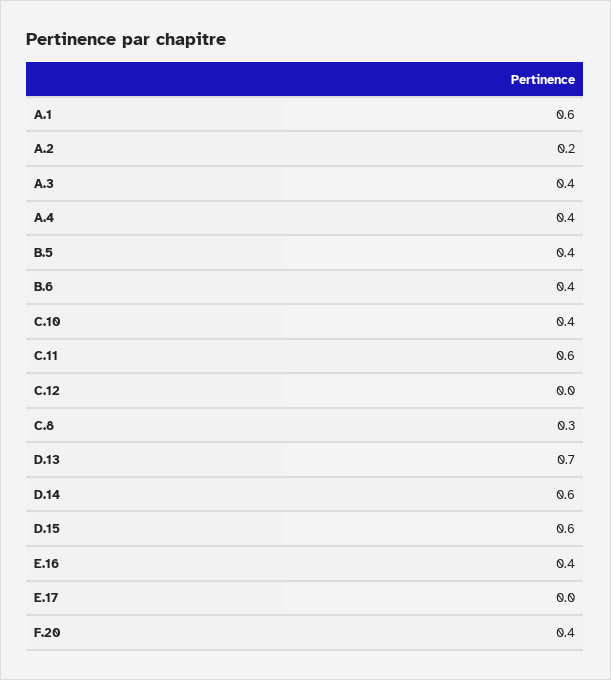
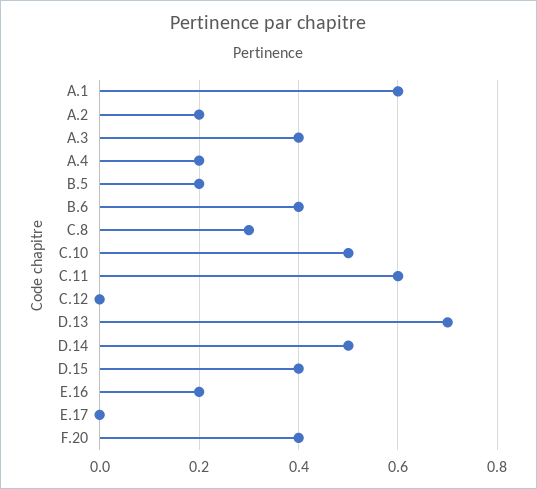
  {
    "A.1": 0.6,
    "A.2": 0.2,
    "A.3": 0.4,
-   "A.4": 0.4,
+   "A.4": 0.2,
-   "B.5": 0.4,
+   "B.5": 0.2,
    "B.6": 0.4,
-   "C.10": 0.4,
+   "C.10": 0.5,
    "C.11": 0.6,
    "C.12": 0,
    "C.8": 0.3,
    "D.13": 0.7,
-   "D.14": 0.6,
+   "D.14": 0.5,
-   "D.15": 0.6,
+   "D.15": 0.4,
-   "E.16": 0.4,
+   "E.16": 0.2,
    "E.17": 0,
    "F.20": 0.4
  }

